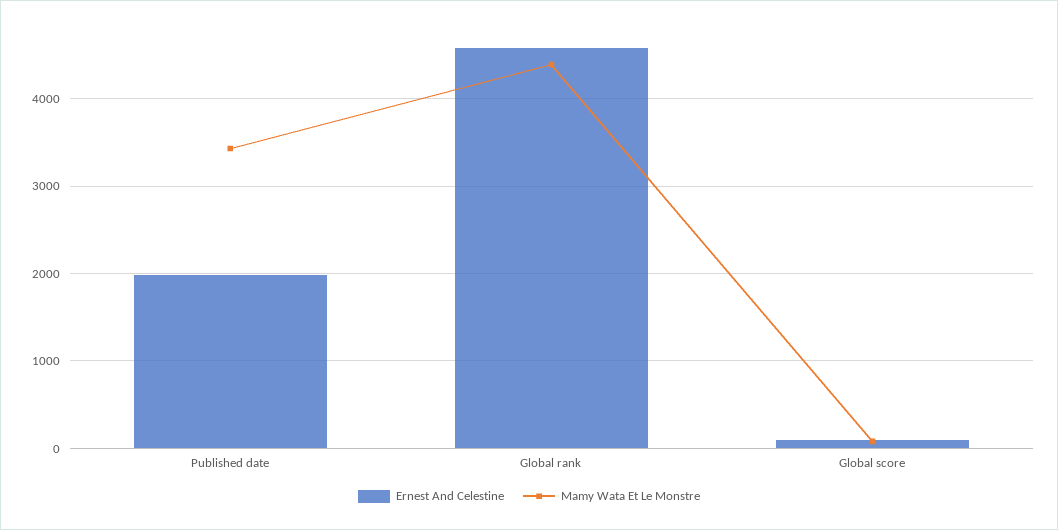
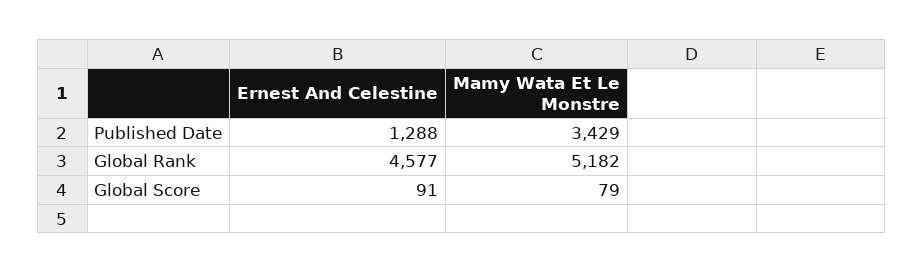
  {
    "Ernest And Celestine": {
-     "Published date": 2000,
+     "Published date": 1288,
      "Global rank": 4577,
      "Global score": 91
    },
    "Mamy Wata Et Le Monstre": {
      "Published date": 3429,
-     "Global rank": 4400,
+     "Global rank": 5182,
      "Global score": 79
    }
  }

